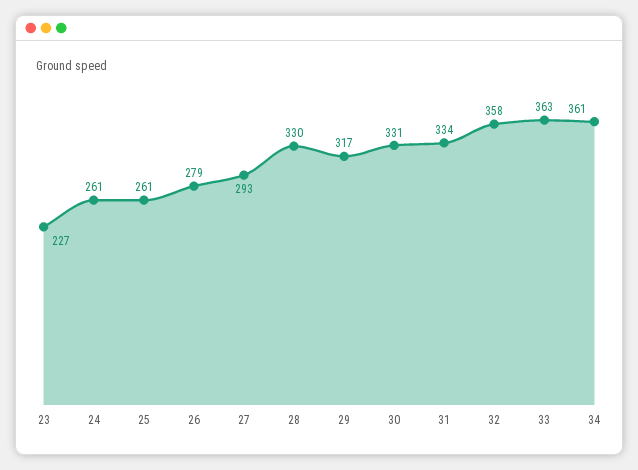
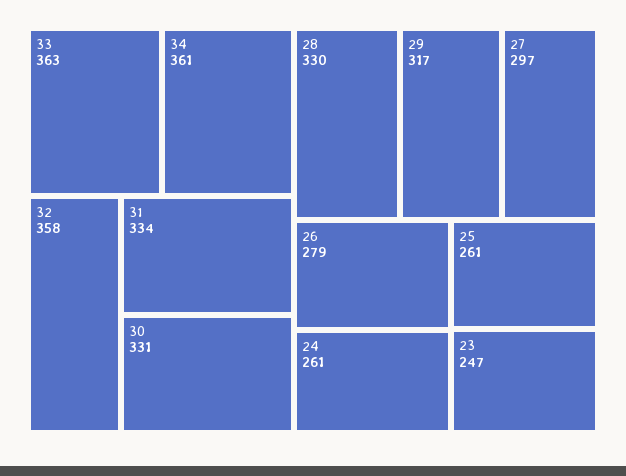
  {
-   "23": 227,
+   "23": 247,
    "24": 261,
    "25": 261,
    "26": 279,
-   "27": 293,
+   "27": 297,
    "28": 330,
    "29": 317,
    "30": 331,
    "31": 334,
    "32": 358,
    "33": 363,
    "34": 361
  }

